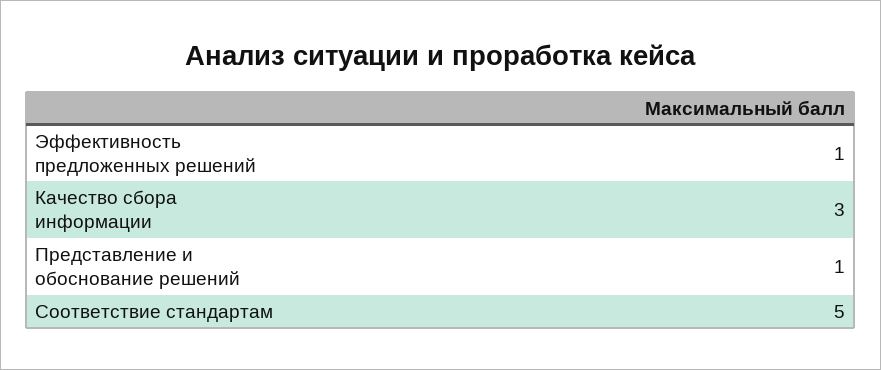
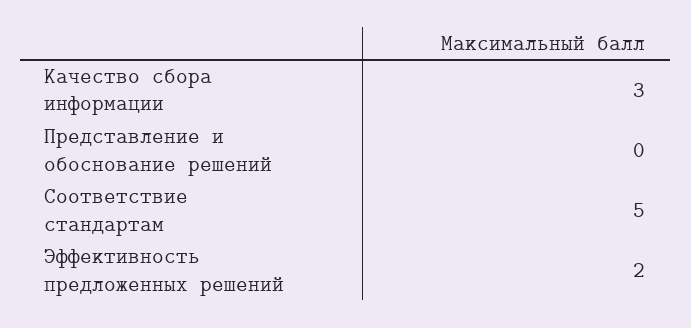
  {
-   "Эффективность предложенных решений": 1,
+   "Эффективность предложенных решений": 2,
    "Качество сбора информации": 3,
-   "Представление и обоснование решений": 1,
+   "Представление и обоснование решений": 0,
    "Соответствие стандартам": 5
  }

